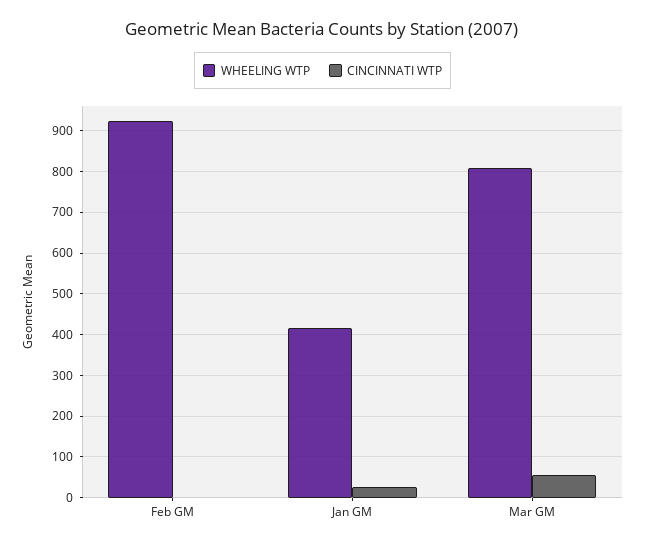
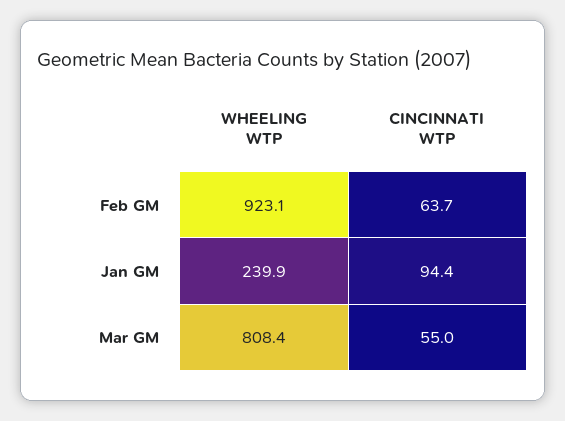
  {
    "WHEELING WTP": {
      "Feb GM": 923.1,
-     "Jan GM": 420,
+     "Jan GM": 239.9,
      "Mar GM": 808.4
    },
    "CINCINNATI WTP": {
-     "Feb GM": 0,
+     "Feb GM": 63.7,
-     "Jan GM": 20,
+     "Jan GM": 94.4,
      "Mar GM": 55
    }
  }

